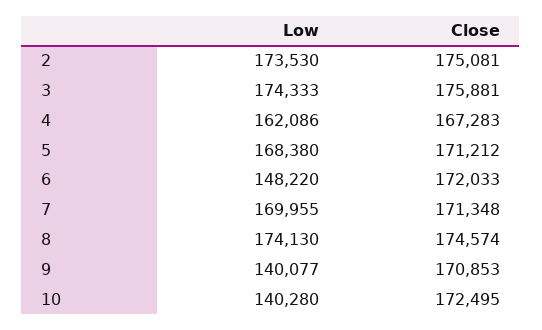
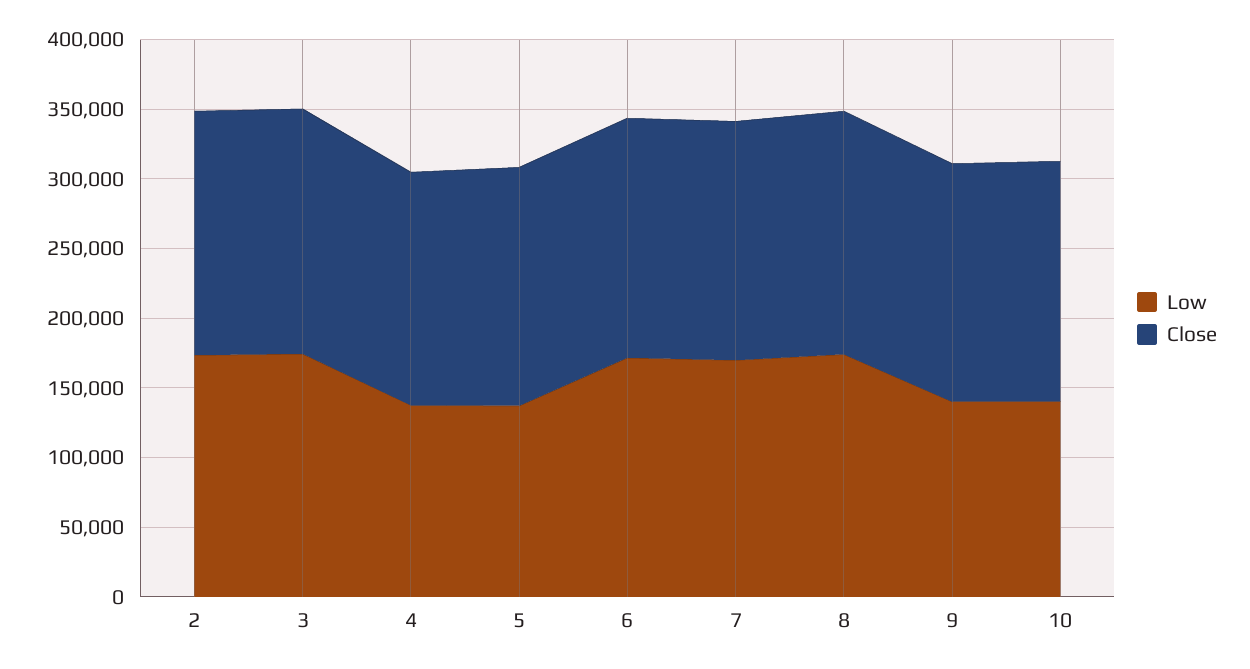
  {
    "Low": {
      "2": 173530,
      "3": 174333,
-     "4": 162086,
+     "4": 140000,
-     "5": 168380,
+     "5": 140000,
-     "6": 148220,
+     "6": 170000,
      "7": 169955,
      "8": 174130,
      "9": 140077,
      "10": 140280
    },
    "Close": {
      "2": 175081,
      "3": 175881,
      "4": 167283,
      "5": 171212,
      "6": 172033,
      "7": 171348,
      "8": 174574,
      "9": 170853,
      "10": 172495
    }
  }

